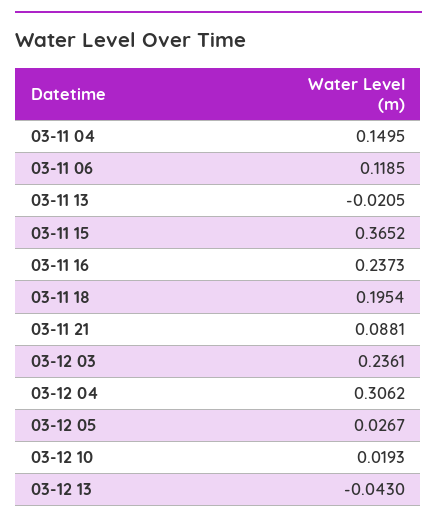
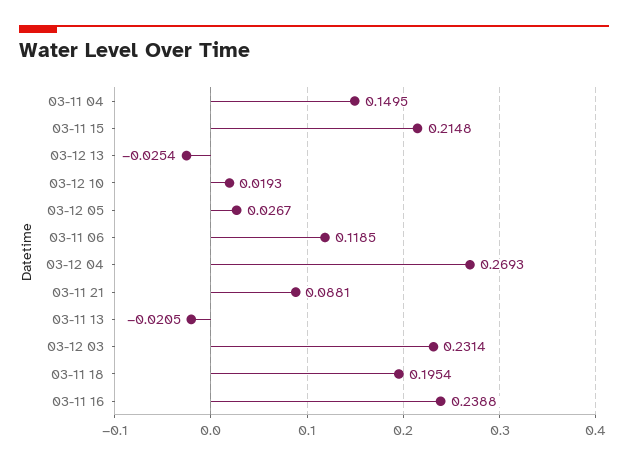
  {
    "03-11 04": 0.1495,
    "03-11 06": 0.1185,
    "03-11 13": -0.0205,
-   "03-11 15": 0.3652,
+   "03-11 15": 0.2148,
-   "03-11 16": 0.2373,
+   "03-11 16": 0.2388,
    "03-11 18": 0.1954,
    "03-11 21": 0.0881,
-   "03-12 03": 0.2361,
+   "03-12 03": 0.2314,
-   "03-12 04": 0.3062,
+   "03-12 04": 0.2693,
    "03-12 05": 0.0267,
    "03-12 10": 0.0193,
-   "03-12 13": -0.043
+   "03-12 13": -0.0254
  }

